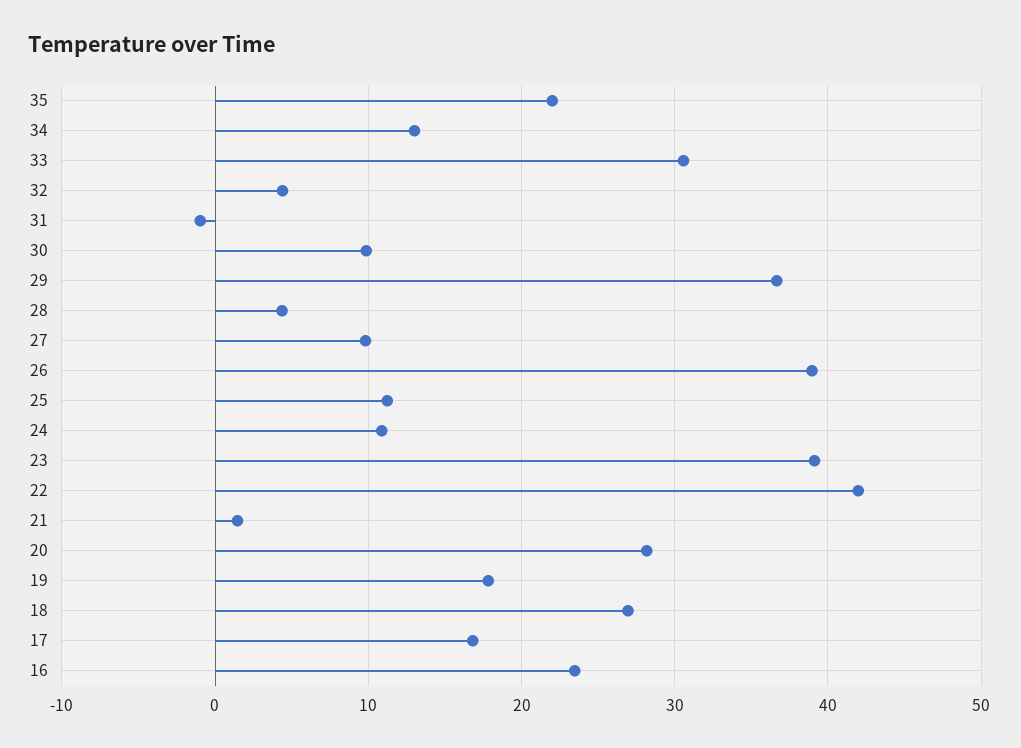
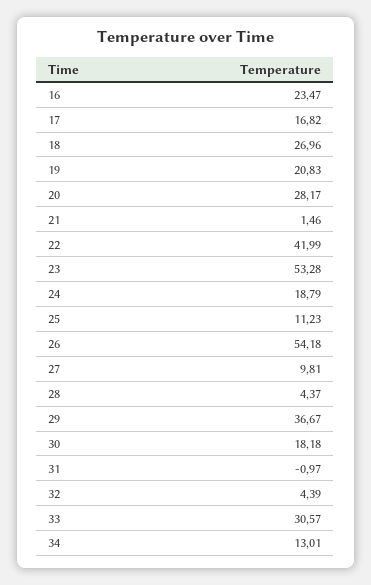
  {
-   "35": 22,
    "34": 13.01,
    "33": 30.57,
    "32": 4.39,
    "31": -0.97,
-   "30": 10,
+   "30": 18.18,
    "29": 36.67,
    "28": 4.37,
    "27": 9.81,
-   "26": 39,
+   "26": 54.18,
    "25": 11.23,
-   "24": 11,
+   "24": 18.79,
-   "23": 39,
+   "23": 53.28,
    "22": 41.99,
    "21": 1.46,
    "20": 28.17,
-   "19": 18,
+   "19": 20.83,
    "18": 26.96,
    "17": 16.82,
    "16": 23.47
  }

